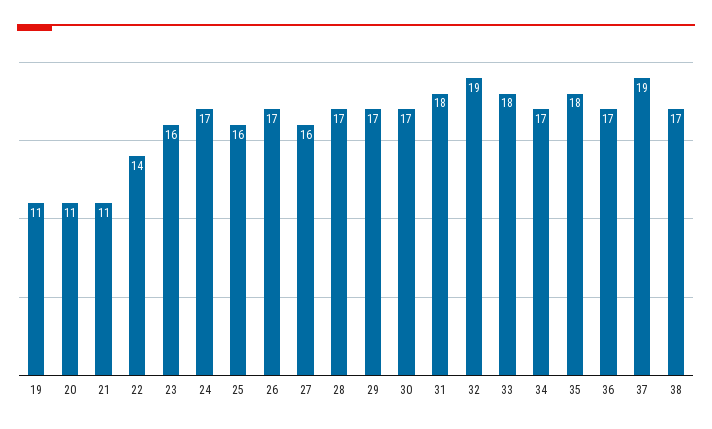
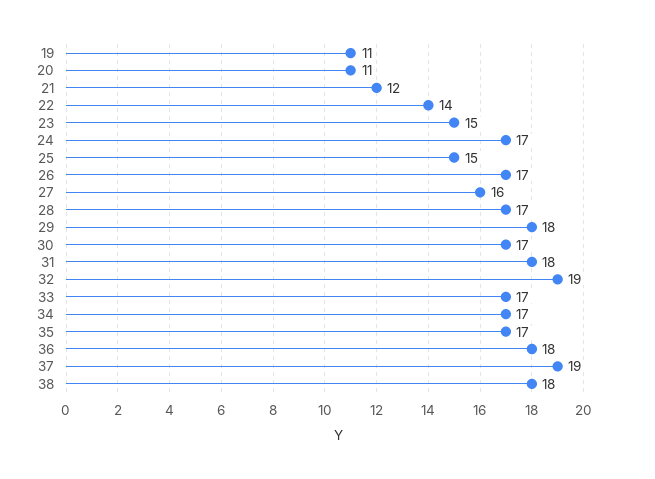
  {
    "19": 11,
    "20": 11,
-   "21": 11,
+   "21": 12,
    "22": 14,
-   "23": 16,
+   "23": 15,
    "24": 17,
-   "25": 16,
+   "25": 15,
    "26": 17,
    "27": 16,
    "28": 17,
-   "29": 17,
+   "29": 18,
    "30": 17,
    "31": 18,
    "32": 19,
-   "33": 18,
+   "33": 17,
    "34": 17,
-   "35": 18,
+   "35": 17,
-   "36": 17,
+   "36": 18,
    "37": 19,
-   "38": 17
+   "38": 18
  }

